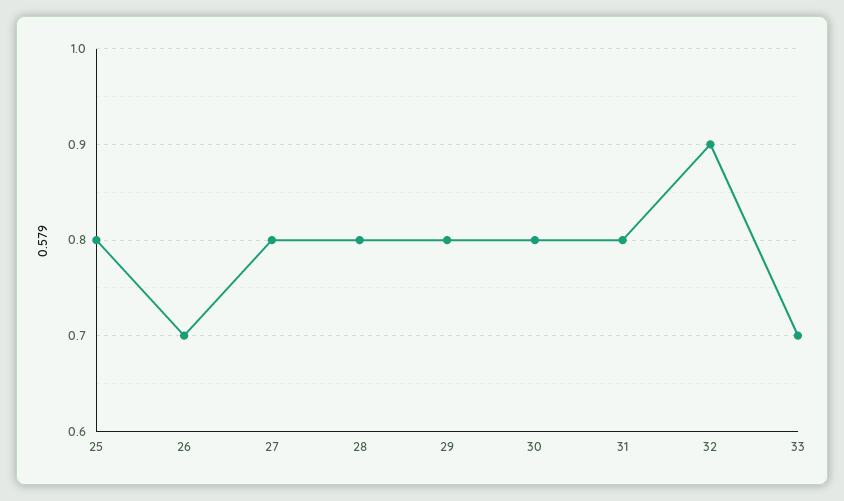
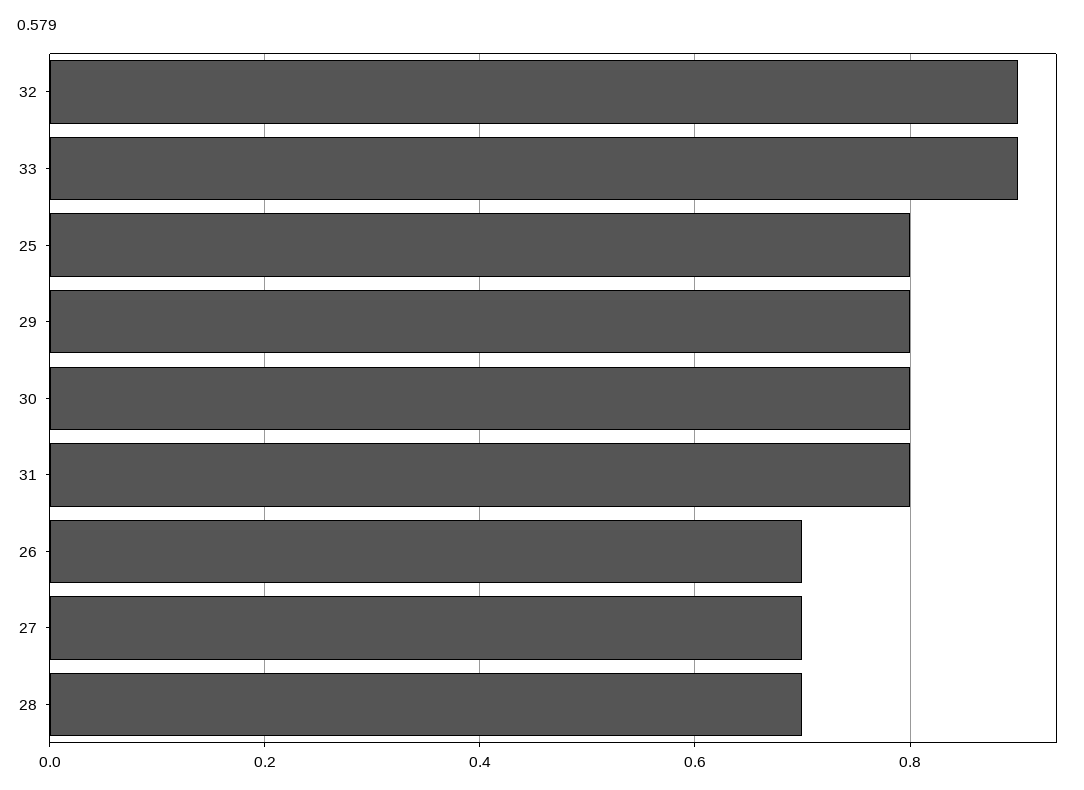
  {
    "25": 0.8,
    "26": 0.7,
-   "27": 0.8,
+   "27": 0.7,
-   "28": 0.8,
+   "28": 0.7,
    "29": 0.8,
    "30": 0.8,
    "31": 0.8,
    "32": 0.9,
-   "33": 0.7
+   "33": 0.9
  }

